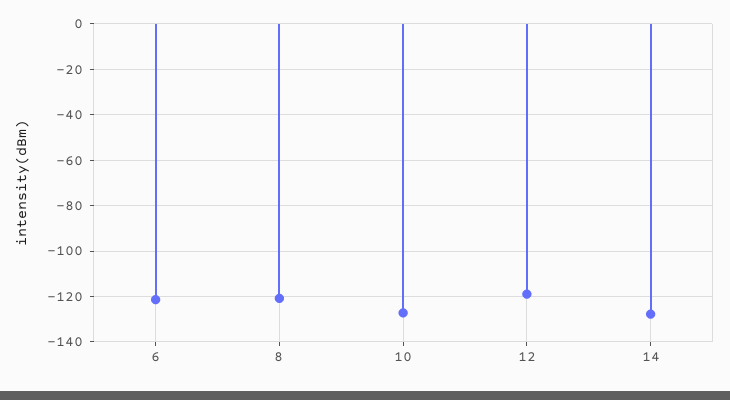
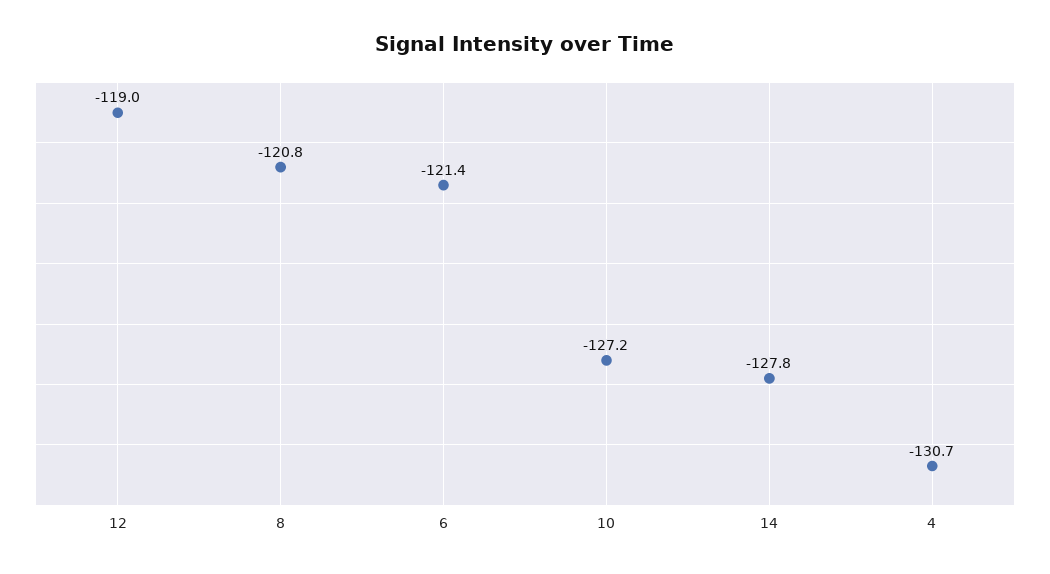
  {
    "6": -121.4,
    "8": -120.8,
    "10": -127.2,
    "12": -119,
-   "14": -127.8
+   "14": -127.8,
+   "4": -130.7
  }

